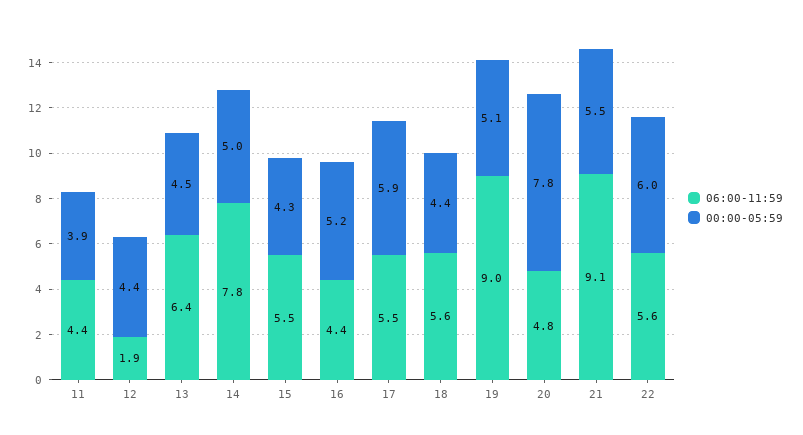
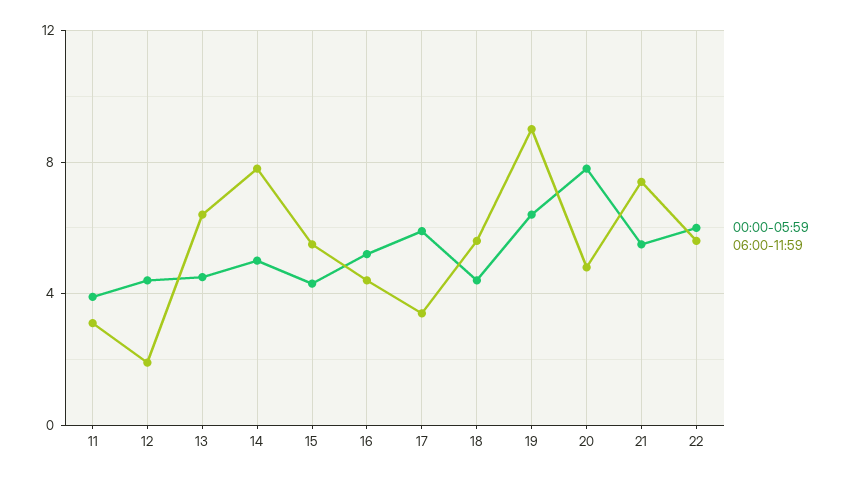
  {
    "06:00-11:59": {
-     "11": 4.4,
+     "11": 3,
      "12": 1.9,
      "13": 6.4,
      "14": 7.8,
      "15": 5.5,
      "16": 4.4,
-     "17": 5.5,
+     "17": 3.5,
      "18": 5.6,
      "19": 9,
      "20": 4.8,
-     "21": 9.1,
+     "21": 7.5,
      "22": 5.6
    },
    "00:00-05:59": {
      "11": 3.9,
      "12": 4.4,
      "13": 4.5,
      "14": 5,
      "15": 4.3,
      "16": 5.2,
      "17": 5.9,
      "18": 4.4,
-     "19": 5.1,
+     "19": 6.5,
      "20": 7.8,
      "21": 5.5,
      "22": 6
    }
  }

